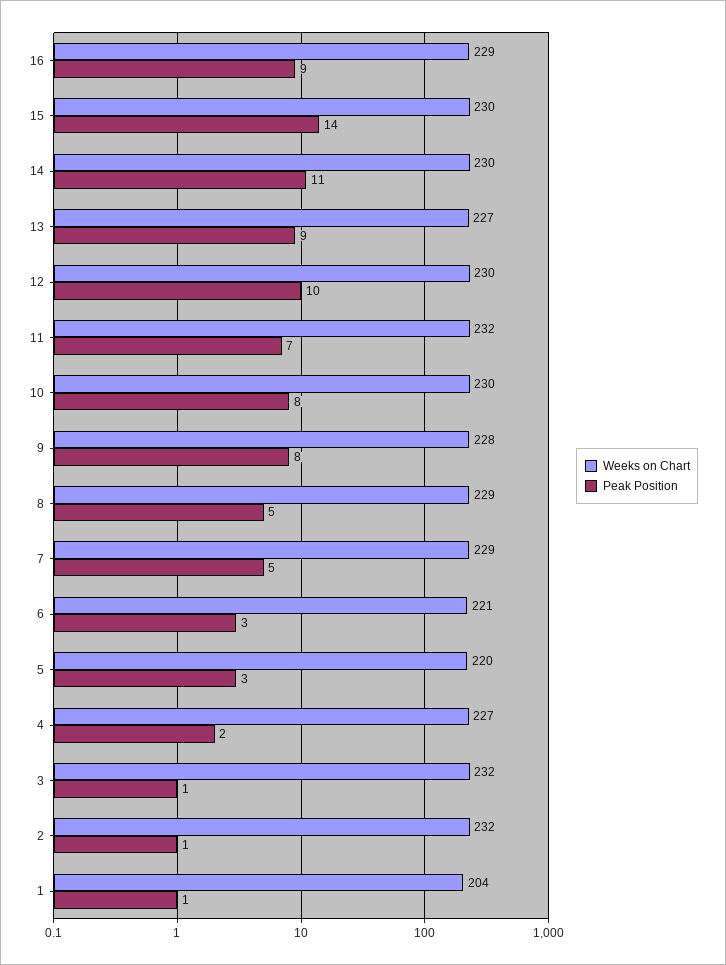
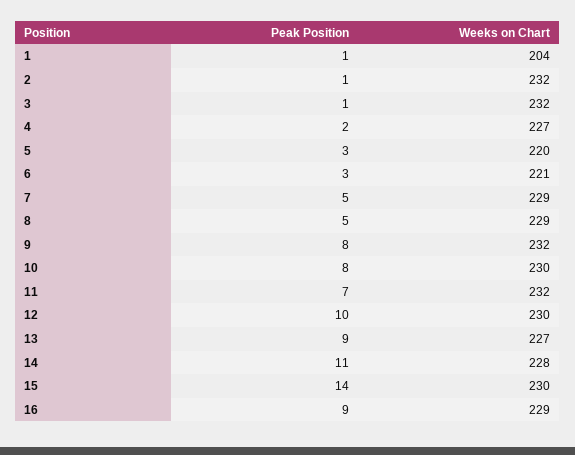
  {
    "Weeks on Chart": {
      "16": 229,
      "15": 230,
-     "14": 230,
+     "14": 228,
      "13": 227,
      "12": 230,
      "11": 232,
      "10": 230,
-     "9": 228,
+     "9": 232,
      "8": 229,
      "7": 229,
      "6": 221,
      "5": 220,
      "4": 227,
      "3": 232,
      "2": 232,
      "1": 204
    },
    "Peak Position": {
      "16": 9,
      "15": 14,
      "14": 11,
      "13": 9,
      "12": 10,
      "11": 7,
      "10": 8,
      "9": 8,
      "8": 5,
      "7": 5,
      "6": 3,
      "5": 3,
      "4": 2,
      "3": 1,
      "2": 1,
      "1": 1
    }
  }

